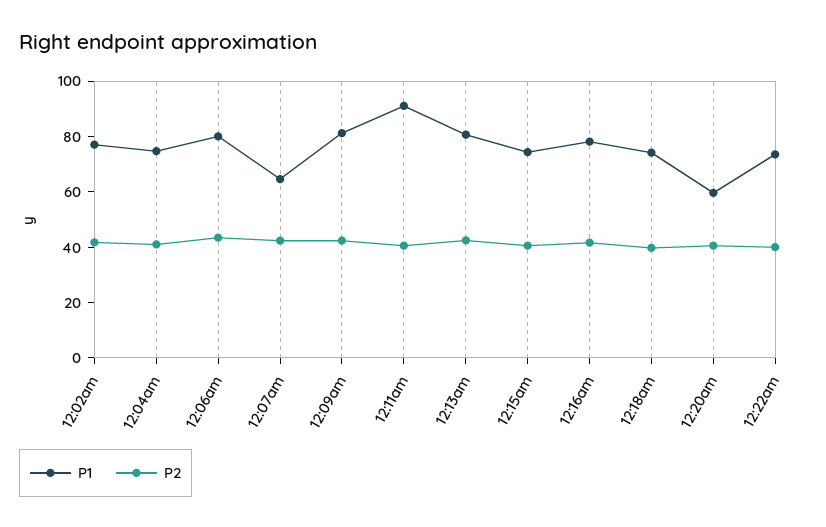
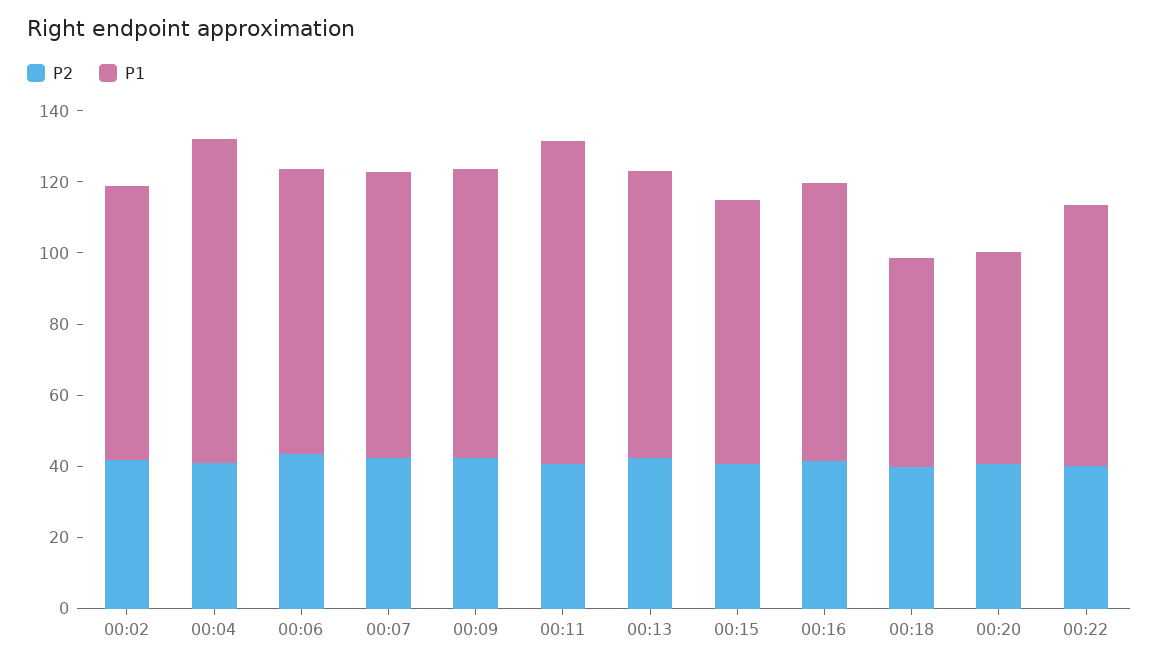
  {
    "P1": {
      "12:02am": 75,
-     "12:04am": 75,
+     "12:04am": 90,
      "12:06am": 80,
-     "12:07am": 65,
+     "12:07am": 80,
      "12:09am": 80,
      "12:11am": 90,
      "12:13am": 80,
      "12:15am": 75,
      "12:16am": 80,
-     "12:18am": 75,
+     "12:18am": 60,
      "12:20am": 60,
      "12:22am": 75
    },
    "P2": {
      "12:02am": 40,
      "12:04am": 40,
      "12:06am": 45,
      "12:07am": 40,
      "12:09am": 40,
      "12:11am": 40,
      "12:13am": 40,
      "12:15am": 40,
      "12:16am": 40,
      "12:18am": 40,
      "12:20am": 40,
      "12:22am": 40
    }
  }

